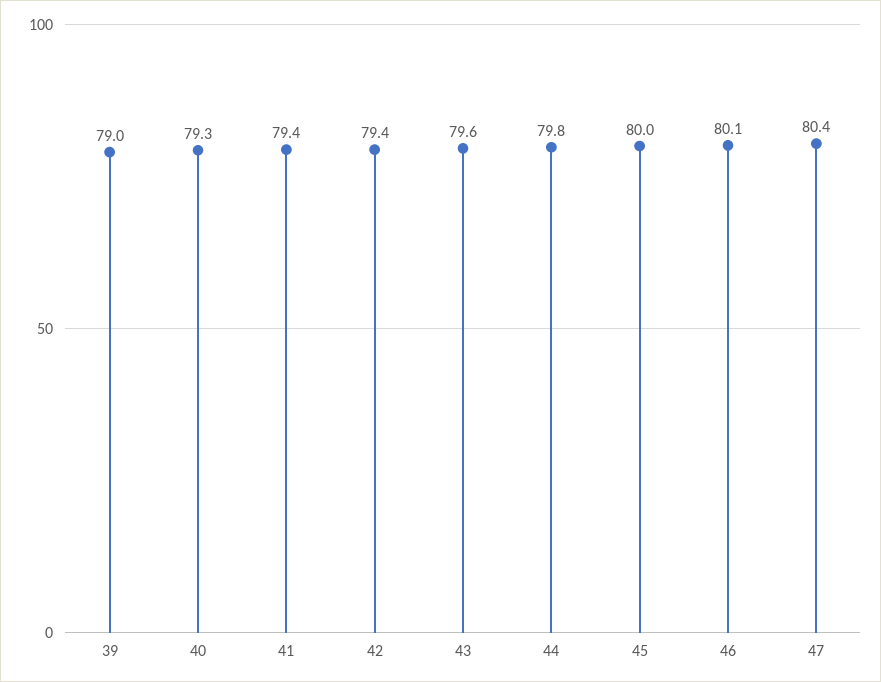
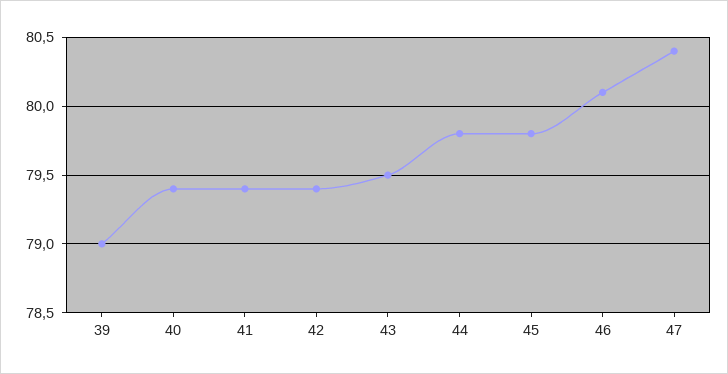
  {
    "39": 79,
-   "40": 79.3,
+   "40": 79.4,
    "41": 79.4,
    "42": 79.4,
-   "43": 79.6,
+   "43": 79.5,
    "44": 79.8,
-   "45": 80,
+   "45": 79.8,
    "46": 80.1,
    "47": 80.4
  }

